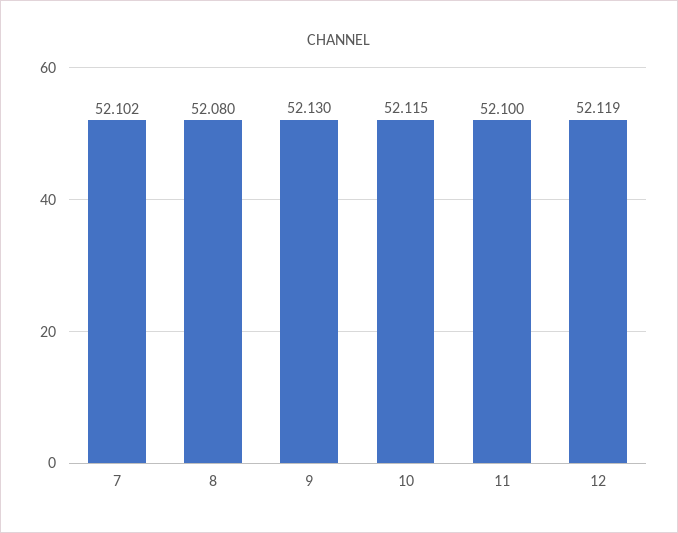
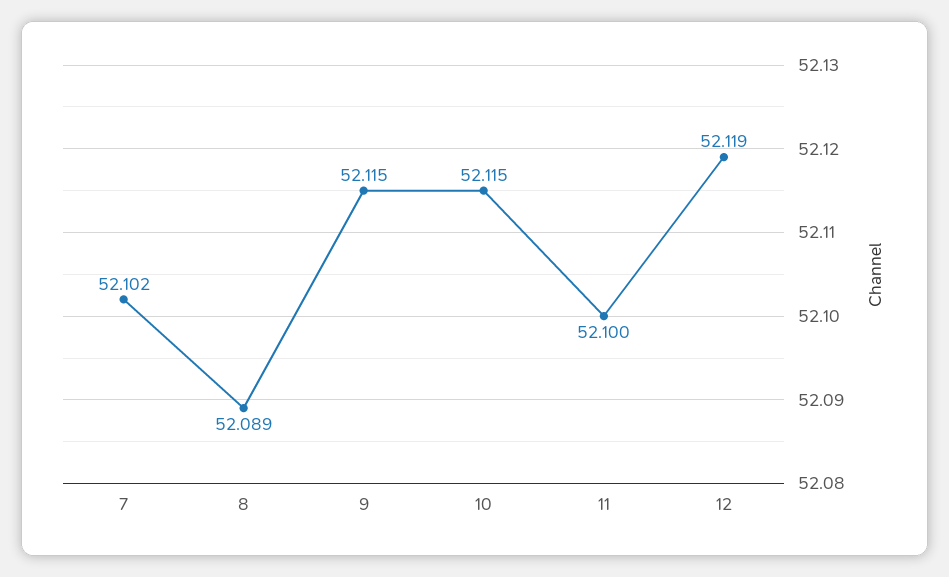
  {
    "7": 52.102,
-   "8": 52.08,
+   "8": 52.089,
-   "9": 52.13,
+   "9": 52.115,
    "10": 52.115,
    "11": 52.1,
    "12": 52.119
  }

